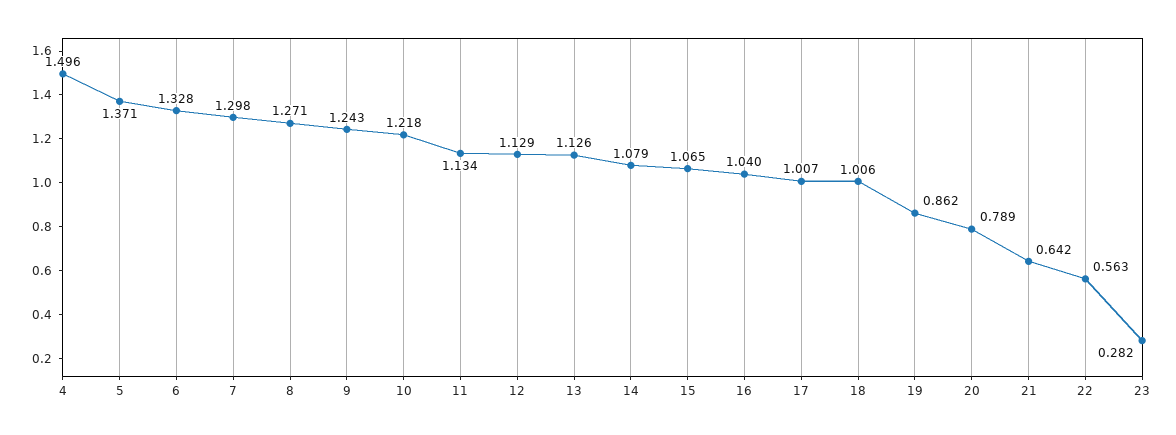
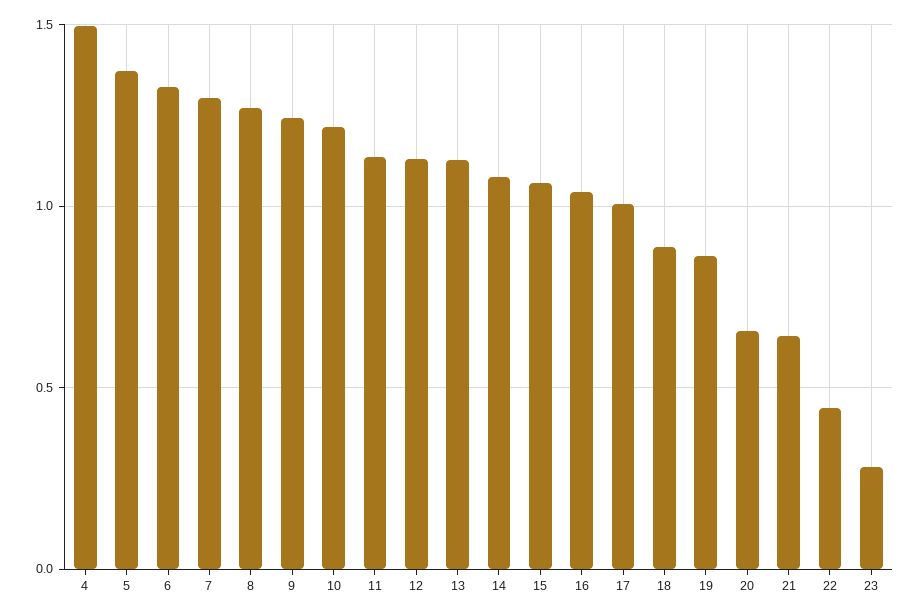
  {
    "4": 1.496,
    "5": 1.371,
    "6": 1.328,
    "7": 1.298,
    "8": 1.271,
    "9": 1.243,
    "10": 1.218,
    "11": 1.134,
    "12": 1.129,
    "13": 1.126,
    "14": 1.079,
    "15": 1.065,
    "16": 1.04,
    "17": 1.007,
-   "18": 1.006,
+   "18": 0.9,
    "19": 0.862,
-   "20": 0.789,
+   "20": 0.65,
    "21": 0.642,
-   "22": 0.563,
+   "22": 0.45,
    "23": 0.282
  }

